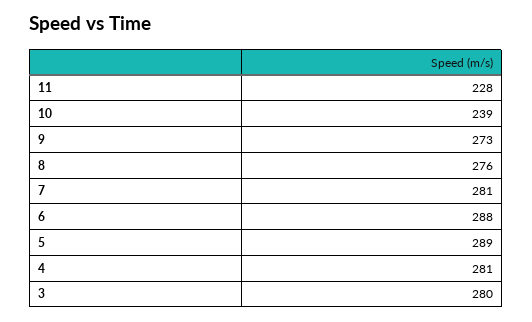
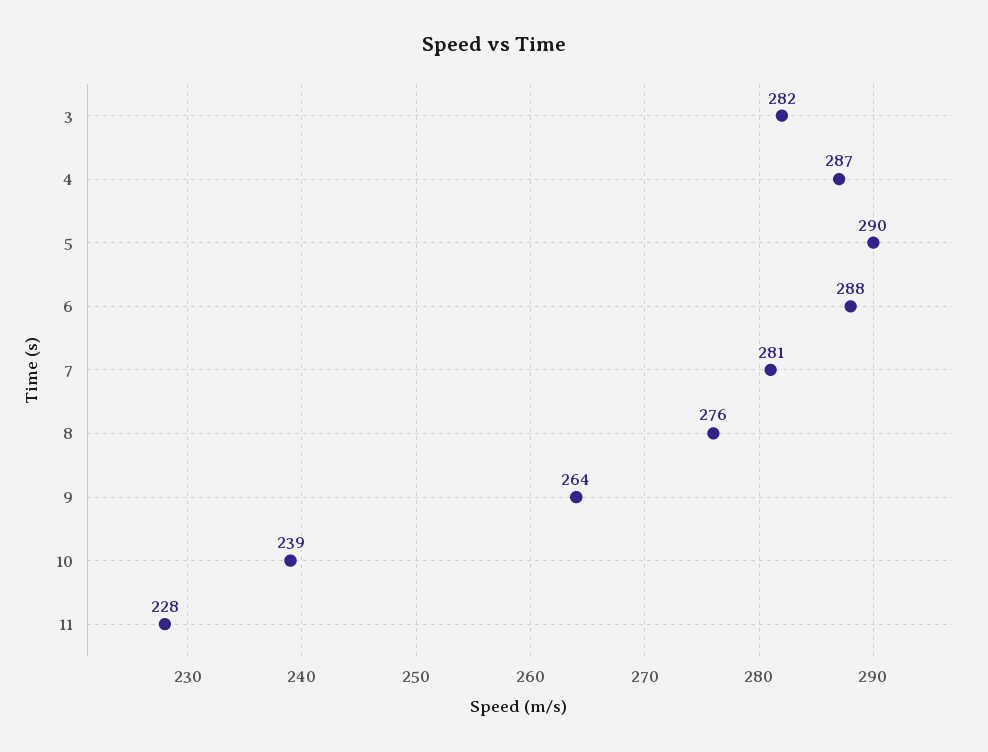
  {
    "11": 228,
    "10": 239,
-   "9": 273,
+   "9": 264,
    "8": 276,
    "7": 281,
    "6": 288,
-   "5": 289,
+   "5": 290,
-   "4": 281,
+   "4": 287,
-   "3": 280
+   "3": 282
  }

